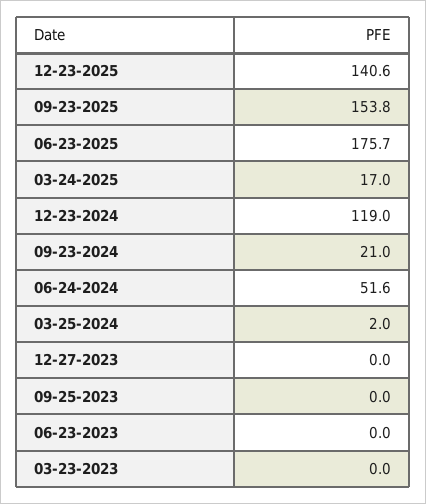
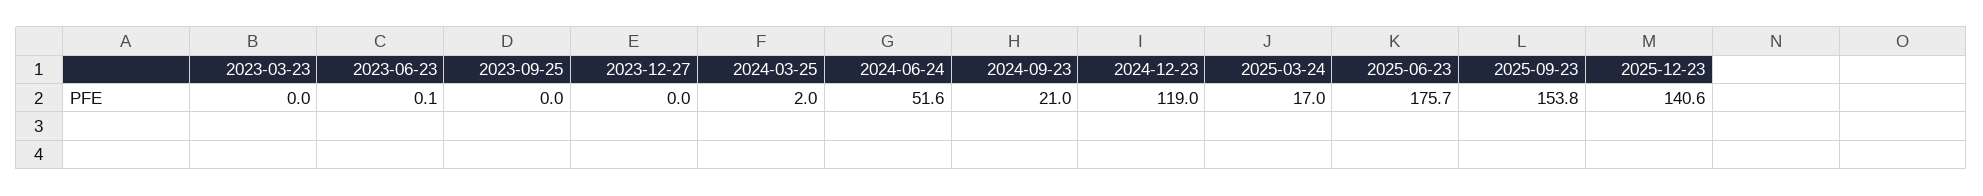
  {
    "12-23-2025": 140.6,
    "09-23-2025": 153.8,
    "06-23-2025": 175.7,
    "03-24-2025": 17,
    "12-23-2024": 119,
    "09-23-2024": 21,
    "06-24-2024": 51.6,
    "03-25-2024": 2,
    "12-27-2023": 0,
    "09-25-2023": 0,
-   "06-23-2023": 0,
+   "06-23-2023": 0.1,
    "03-23-2023": 0
  }

